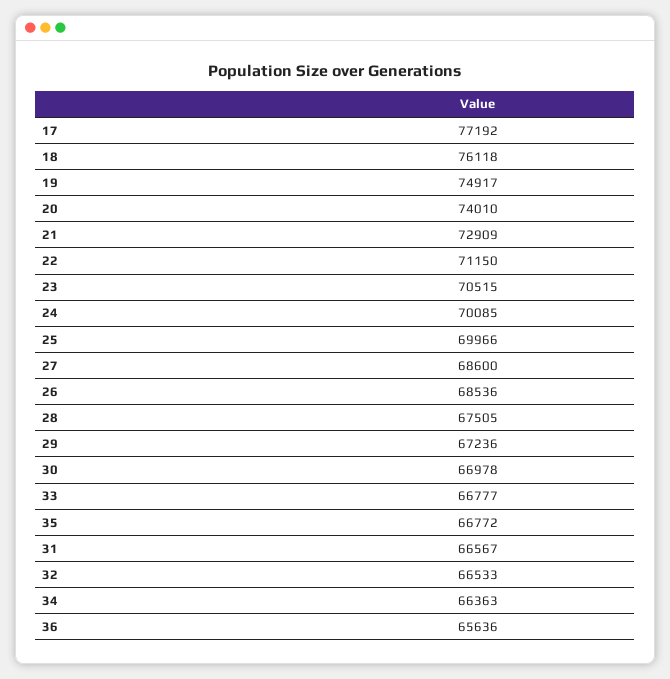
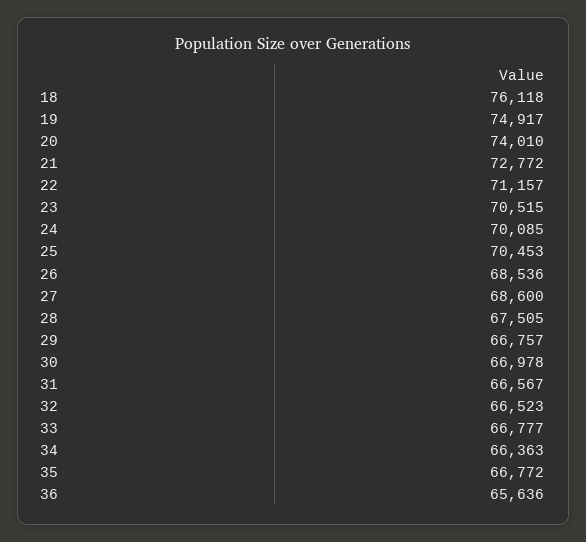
  {
-   "17": 77192,
    "18": 76118,
    "19": 74917,
    "20": 74010,
-   "21": 72909,
+   "21": 72772,
-   "22": 71150,
+   "22": 71157,
    "23": 70515,
    "24": 70085,
-   "25": 69966,
+   "25": 70453,
    "27": 68600,
    "26": 68536,
    "28": 67505,
-   "29": 67236,
+   "29": 66757,
    "30": 66978,
    "33": 66777,
    "35": 66772,
    "31": 66567,
-   "32": 66533,
+   "32": 66523,
    "34": 66363,
    "36": 65636
  }

